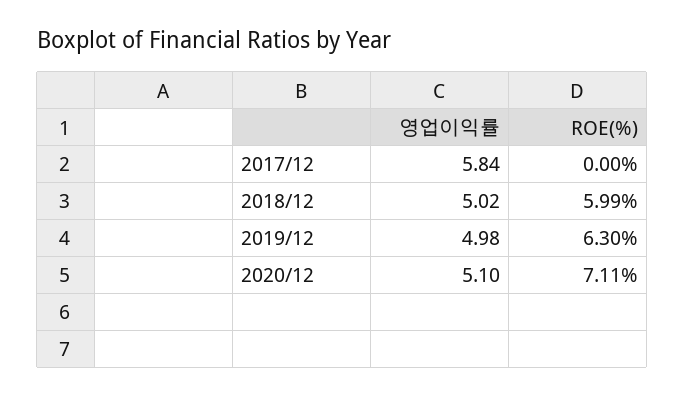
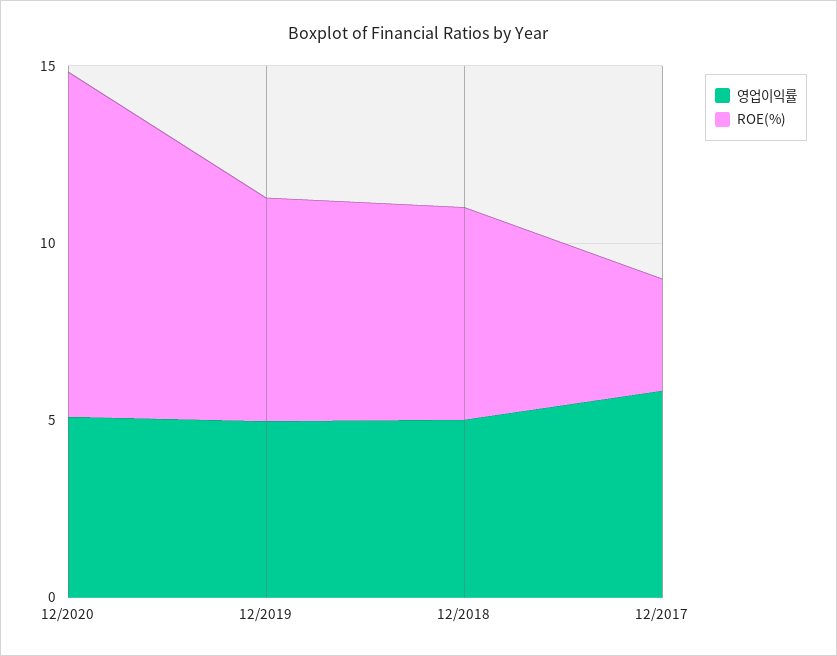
  {
    "영업이익률": {
      "2017/12": 5.84,
      "2018/12": 5.02,
      "2019/12": 4.98,
      "2020/12": 5.1
    },
    "ROE(%)": {
-     "2017/12": 0,
+     "2017/12": 3,
      "2018/12": 5.99,
      "2019/12": 6.3,
-     "2020/12": 7.11
+     "2020/12": 10
    }
  }

